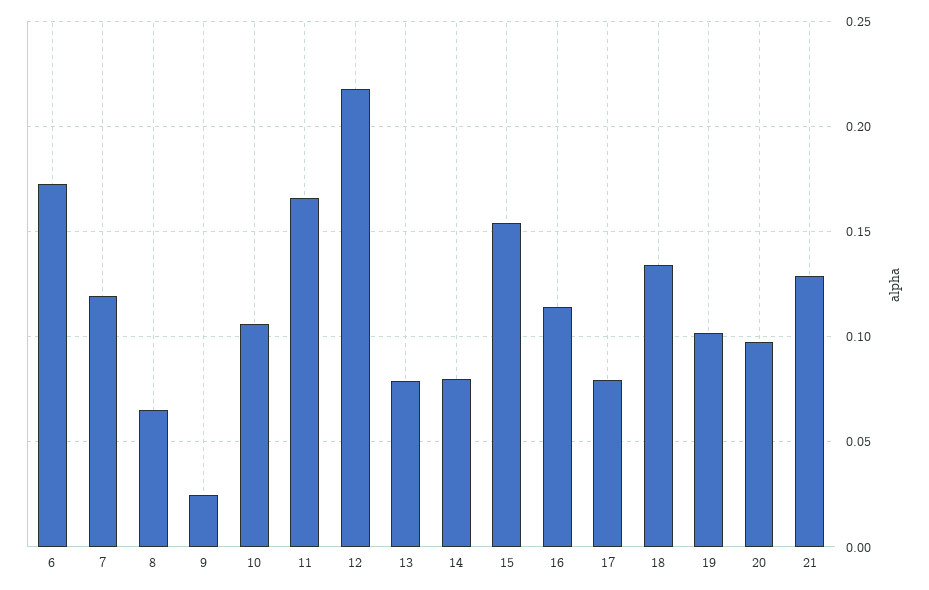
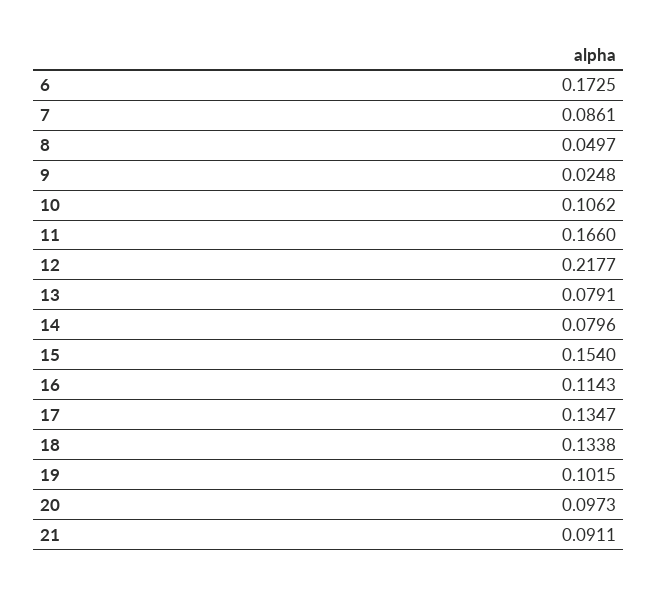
  {
    "6": 0.1725,
-   "7": 0.12,
+   "7": 0.0861,
-   "8": 0.065,
+   "8": 0.0497,
    "9": 0.0248,
    "10": 0.1062,
    "11": 0.166,
    "12": 0.2177,
    "13": 0.0791,
    "14": 0.0796,
    "15": 0.154,
    "16": 0.1143,
-   "17": 0.08,
+   "17": 0.1347,
    "18": 0.1338,
    "19": 0.1015,
    "20": 0.0973,
-   "21": 0.13
+   "21": 0.0911
  }

